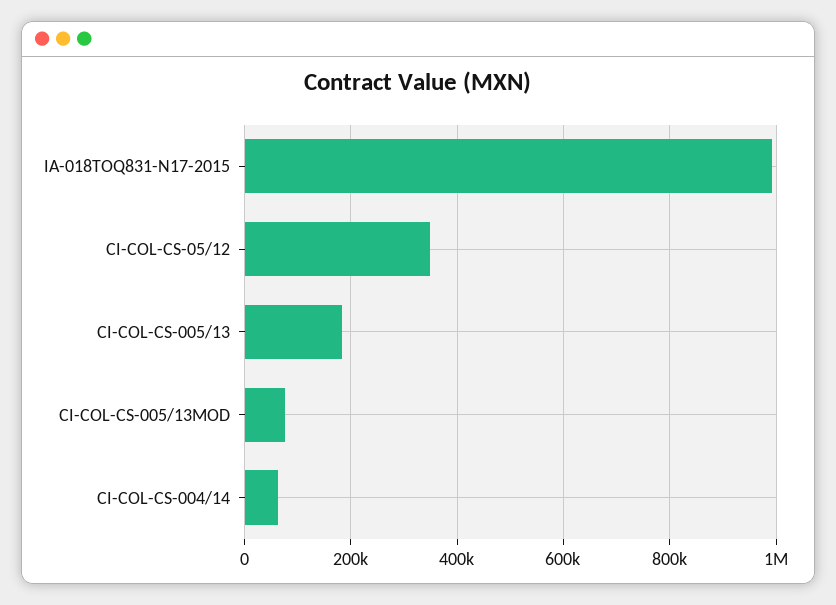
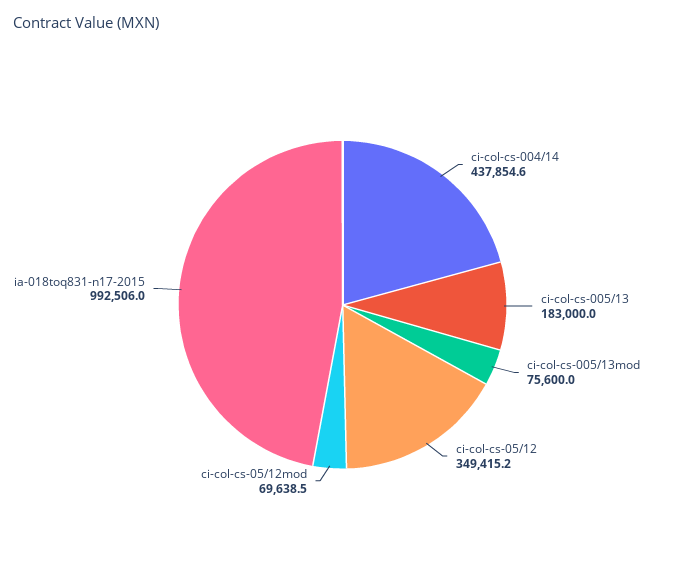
  {
    "IA-018TOQ831-N17-2015": 992506,
    "CI-COL-CS-05/12": 349415.2,
    "CI-COL-CS-005/13": 183000,
    "CI-COL-CS-005/13MOD": 75600,
-   "CI-COL-CS-004/14": 60000
+   "CI-COL-CS-004/14": 437854.6,
+   "ci-col-cs-05/12mod": 69638.5
  }

